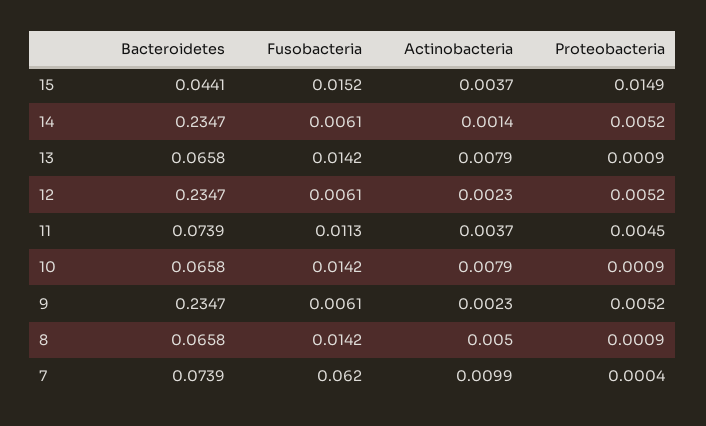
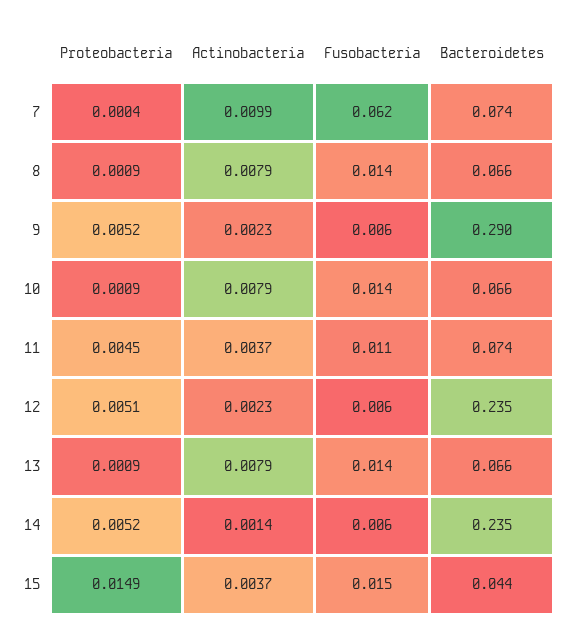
  {
    "Bacteroidetes": {
      "15": 0.0441,
      "14": 0.2347,
      "13": 0.0658,
      "12": 0.2347,
      "11": 0.0739,
      "10": 0.0658,
-     "9": 0.2347,
+     "9": 0.29,
      "8": 0.0658,
      "7": 0.0739
    },
    "Fusobacteria": {
      "15": 0.0152,
      "14": 0.0061,
      "13": 0.0142,
      "12": 0.0061,
      "11": 0.0113,
      "10": 0.0142,
      "9": 0.0061,
      "8": 0.0142,
      "7": 0.062
    },
    "Actinobacteria": {
      "15": 0.0037,
      "14": 0.0014,
      "13": 0.0079,
      "12": 0.0023,
      "11": 0.0037,
      "10": 0.0079,
      "9": 0.0023,
-     "8": 0.005,
+     "8": 0.0079,
      "7": 0.0099
    },
    "Proteobacteria": {
      "15": 0.0149,
      "14": 0.0052,
      "13": 0.0009,
-     "12": 0.0052,
+     "12": 0.0051,
      "11": 0.0045,
      "10": 0.0009,
      "9": 0.0052,
      "8": 0.0009,
      "7": 0.0004
    }
  }

